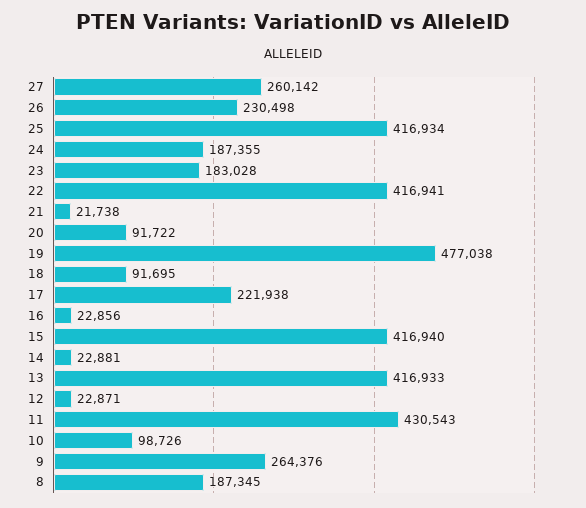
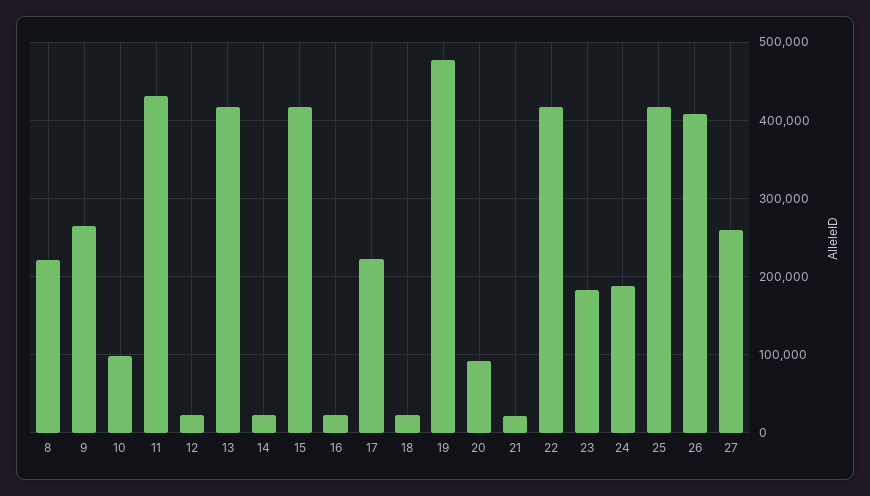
  {
    "27": 260142,
-   "26": 230498,
+   "26": 410000,
    "25": 416934,
    "24": 187355,
    "23": 183028,
    "22": 416941,
    "21": 21738,
    "20": 91722,
    "19": 477038,
-   "18": 91695,
+   "18": 20000,
    "17": 221938,
    "16": 22856,
    "15": 416940,
    "14": 22881,
    "13": 416933,
    "12": 22871,
    "11": 430543,
    "10": 98726,
    "9": 264376,
-   "8": 187345
+   "8": 220000
  }

